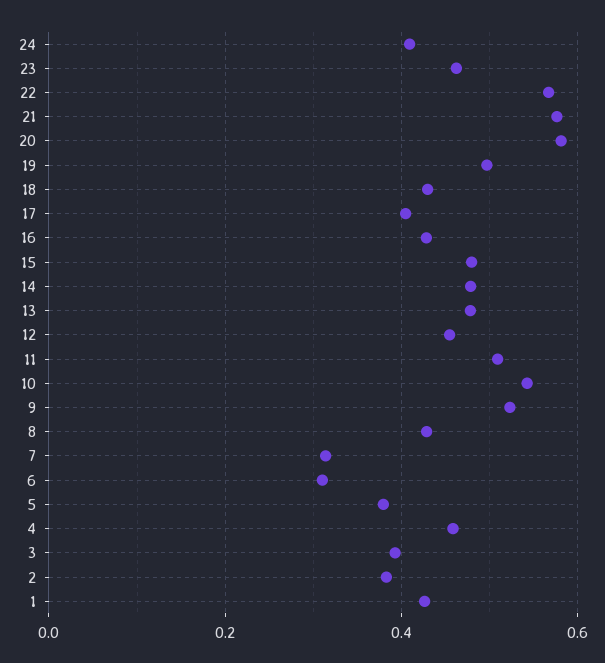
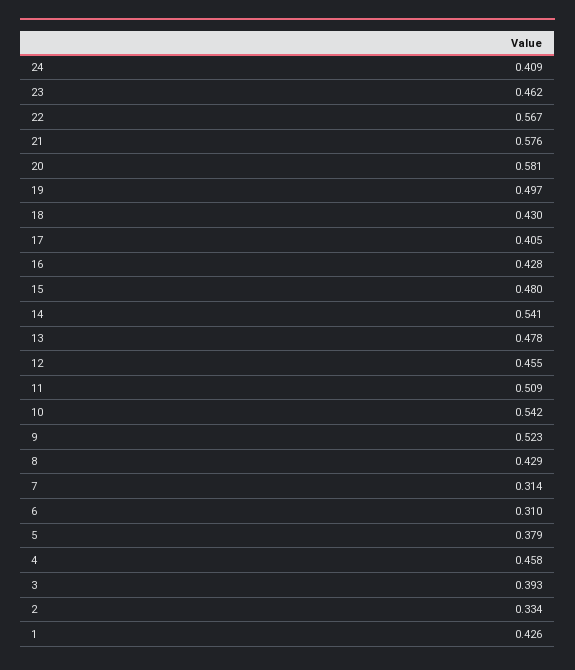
  {
    "24": 0.409,
    "23": 0.462,
    "22": 0.567,
    "21": 0.576,
    "20": 0.581,
    "19": 0.497,
    "18": 0.43,
    "17": 0.405,
    "16": 0.428,
    "15": 0.48,
-   "14": 0.48,
+   "14": 0.541,
    "13": 0.478,
    "12": 0.455,
    "11": 0.509,
    "10": 0.542,
    "9": 0.523,
    "8": 0.429,
    "7": 0.314,
    "6": 0.31,
    "5": 0.379,
    "4": 0.458,
    "3": 0.393,
-   "2": 0.38,
+   "2": 0.334,
    "1": 0.426
  }

